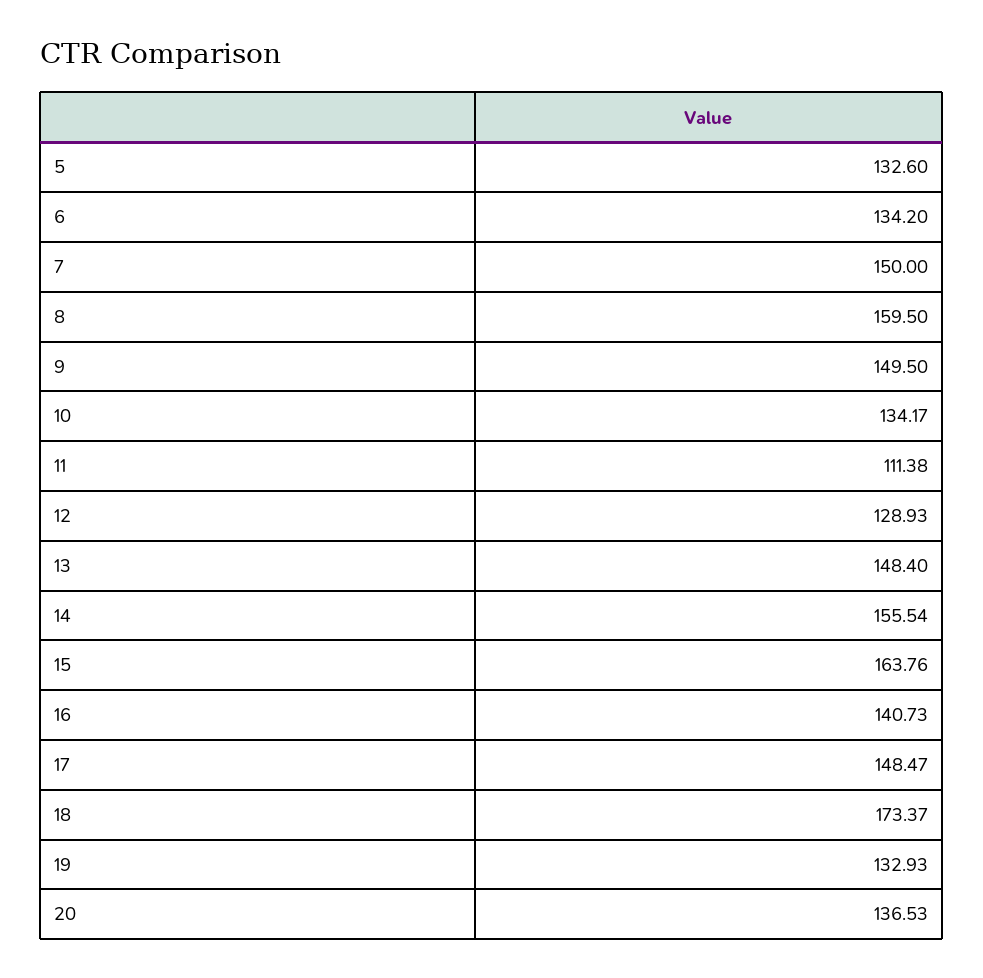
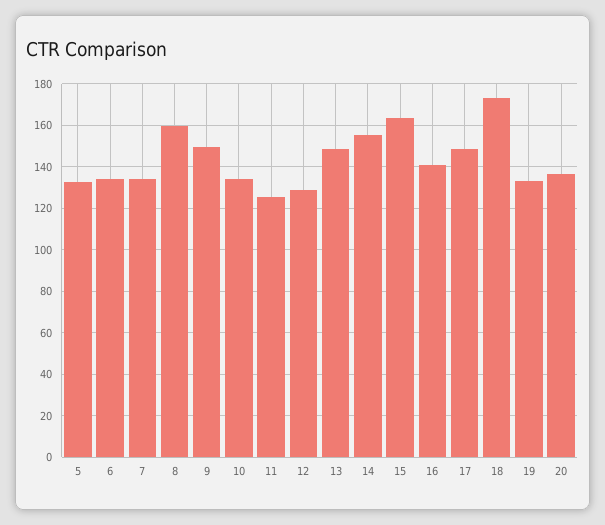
  {
    "5": 132.6,
    "6": 134.2,
-   "7": 150,
+   "7": 135,
    "8": 159.5,
    "9": 149.5,
    "10": 134.17,
-   "11": 111.38,
+   "11": 125,
    "12": 128.93,
    "13": 148.4,
    "14": 155.54,
    "15": 163.76,
    "16": 140.73,
    "17": 148.47,
    "18": 173.37,
    "19": 132.93,
    "20": 136.53
  }

